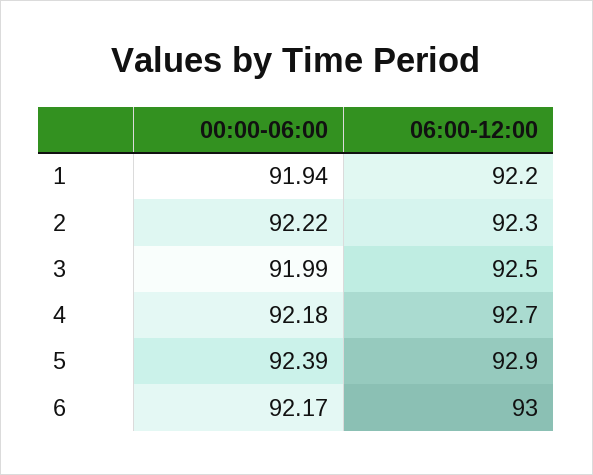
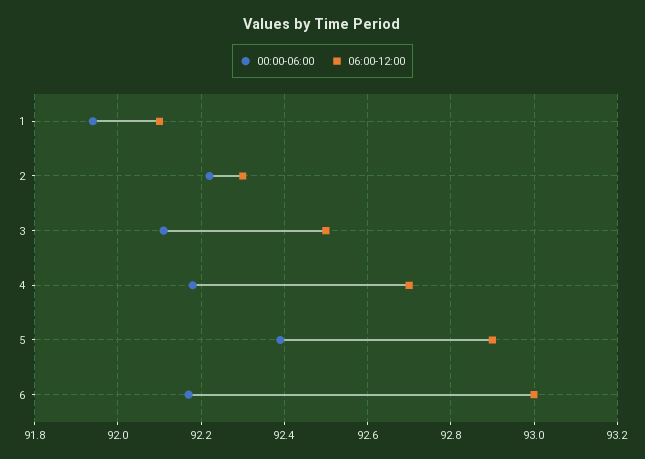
  {
    "00:00-06:00": {
      "1": 91.94,
      "2": 92.22,
-     "3": 91.99,
+     "3": 92.1,
      "4": 92.18,
      "5": 92.39,
      "6": 92.17
    },
    "06:00-12:00": {
-     "1": 92.2,
+     "1": 92.1,
      "2": 92.3,
      "3": 92.5,
      "4": 92.7,
      "5": 92.9,
      "6": 93
    }
  }

